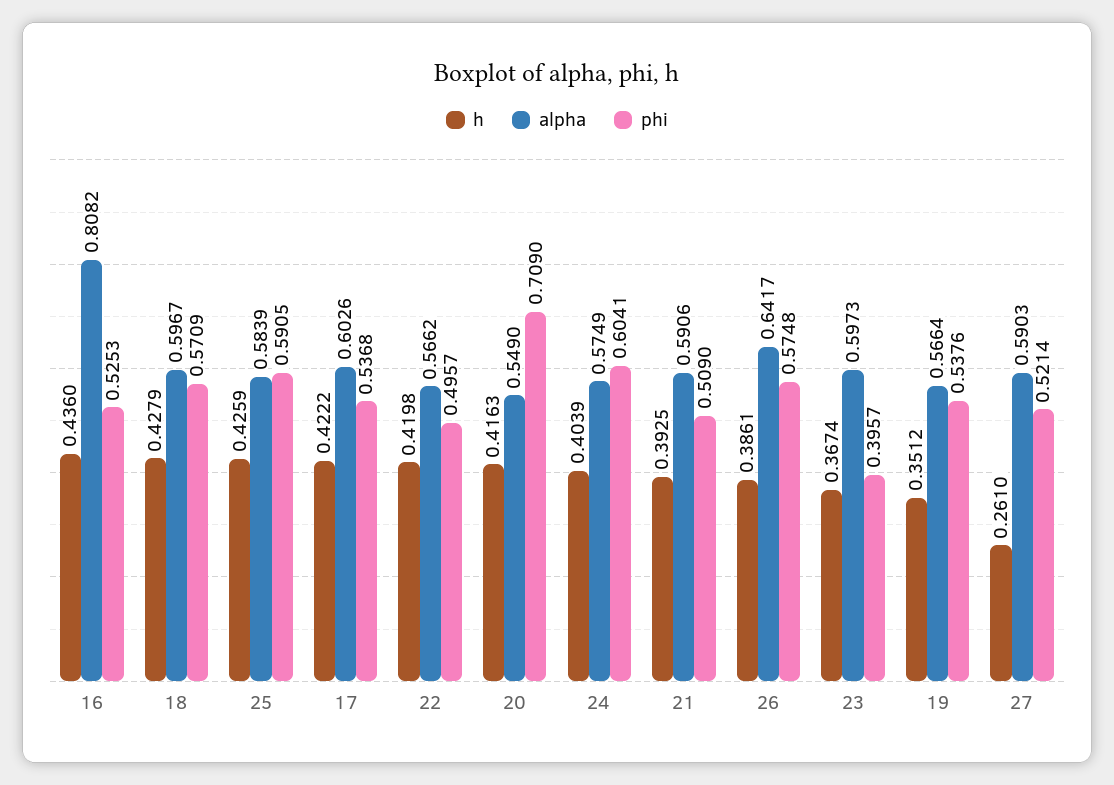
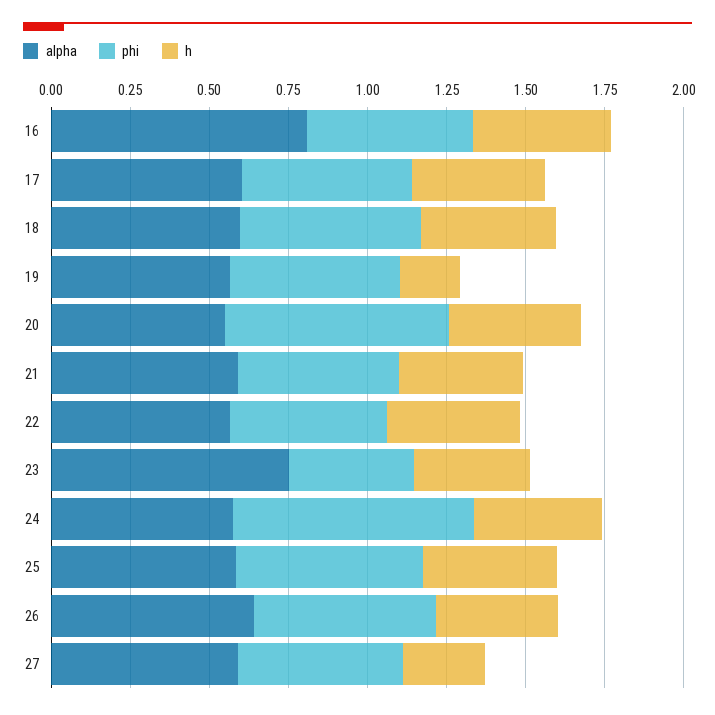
  {
    "h": {
      "16": 0.436,
      "18": 0.4279,
      "25": 0.4259,
      "17": 0.4222,
      "22": 0.4198,
      "20": 0.4163,
      "24": 0.4039,
      "21": 0.3925,
      "26": 0.3861,
      "23": 0.3674,
-     "19": 0.3512,
+     "19": 0.2,
      "27": 0.261
    },
    "alpha": {
      "16": 0.8082,
      "18": 0.5967,
      "25": 0.5839,
      "17": 0.6026,
      "22": 0.5662,
      "20": 0.549,
      "24": 0.5749,
      "21": 0.5906,
      "26": 0.6417,
-     "23": 0.5973,
+     "23": 0.75,
      "19": 0.5664,
      "27": 0.5903
    },
    "phi": {
      "16": 0.5253,
      "18": 0.5709,
      "25": 0.5905,
      "17": 0.5368,
      "22": 0.4957,
      "20": 0.709,
-     "24": 0.6041,
+     "24": 0.75,
      "21": 0.509,
      "26": 0.5748,
      "23": 0.3957,
      "19": 0.5376,
      "27": 0.5214
    }
  }

